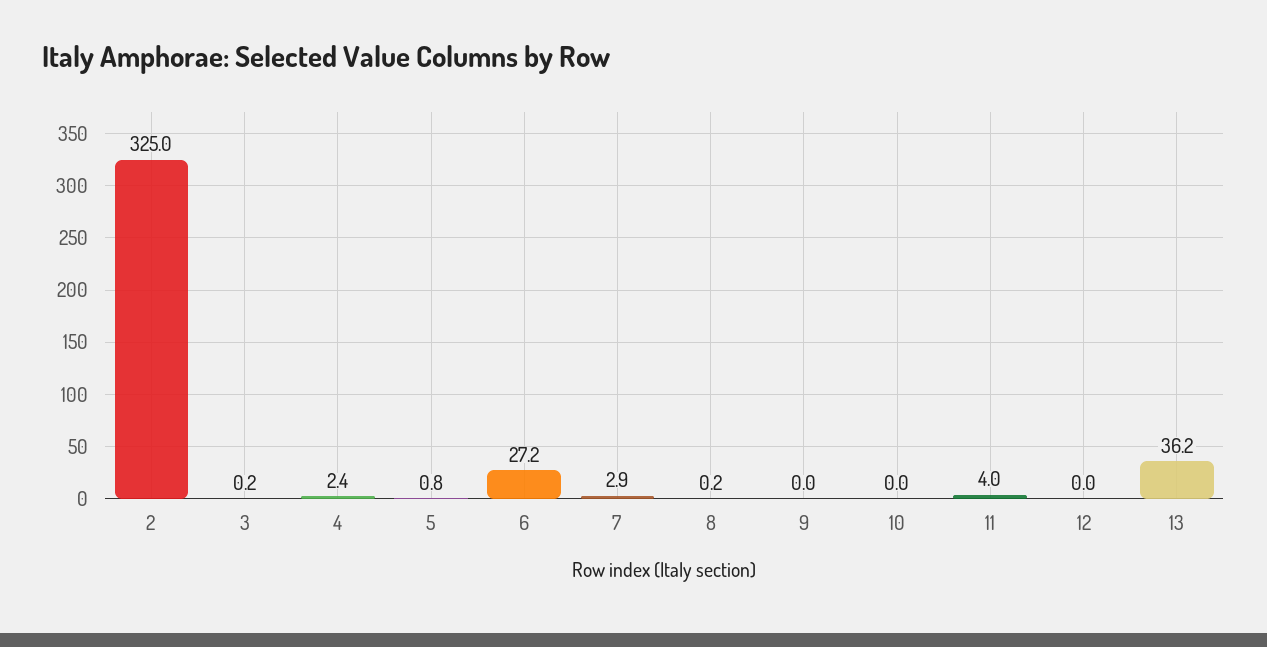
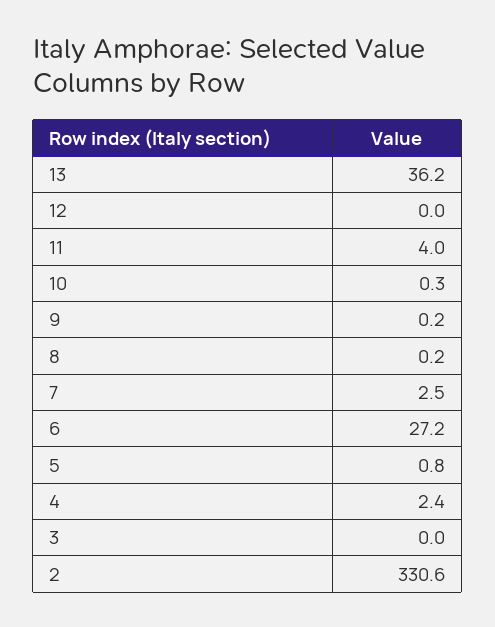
  {
-   "2": 325,
+   "2": 330.6,
-   "3": 0.2,
+   "3": 0,
    "4": 2.4,
    "5": 0.8,
    "6": 27.2,
-   "7": 2.9,
+   "7": 2.5,
    "8": 0.2,
-   "9": 0,
+   "9": 0.2,
-   "10": 0,
+   "10": 0.3,
    "11": 4,
    "12": 0,
    "13": 36.2
  }

